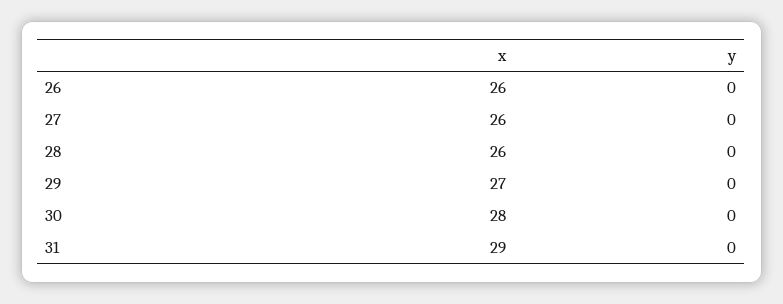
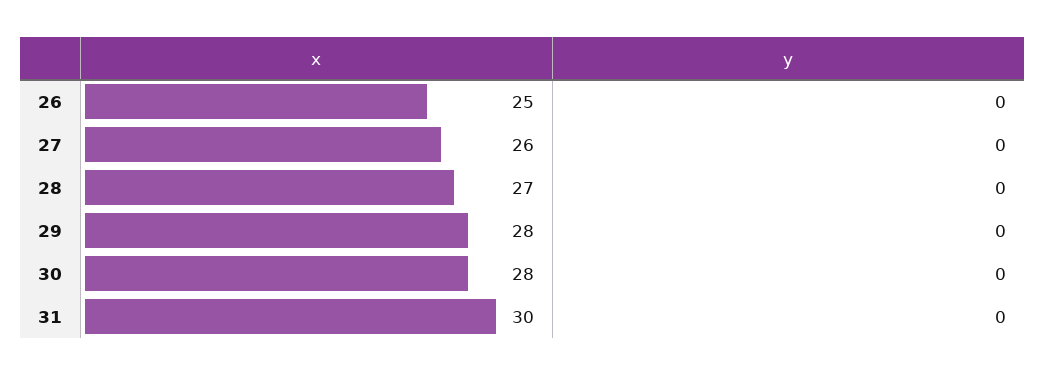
  {
    "x": {
-     "26": 26,
+     "26": 25,
      "27": 26,
-     "28": 26,
+     "28": 27,
-     "29": 27,
+     "29": 28,
      "30": 28,
-     "31": 29
+     "31": 30
    },
    "y": {
      "26": 0,
      "27": 0,
      "28": 0,
      "29": 0,
      "30": 0,
      "31": 0
    }
  }

